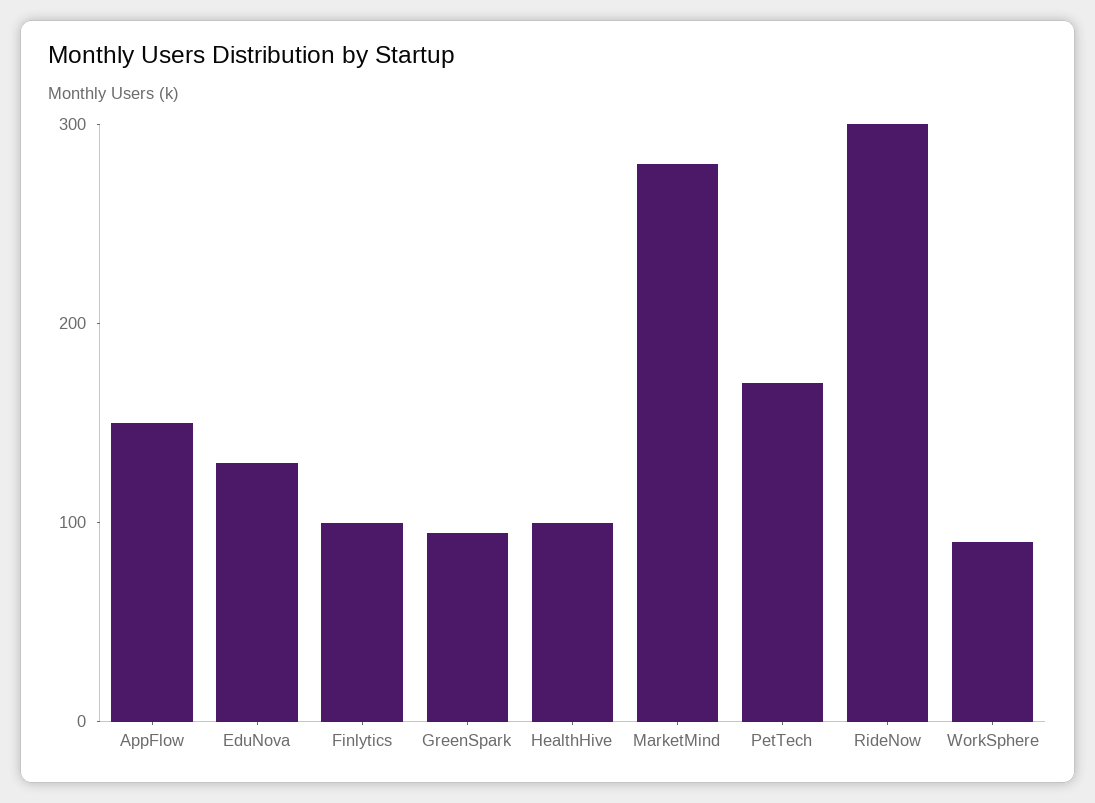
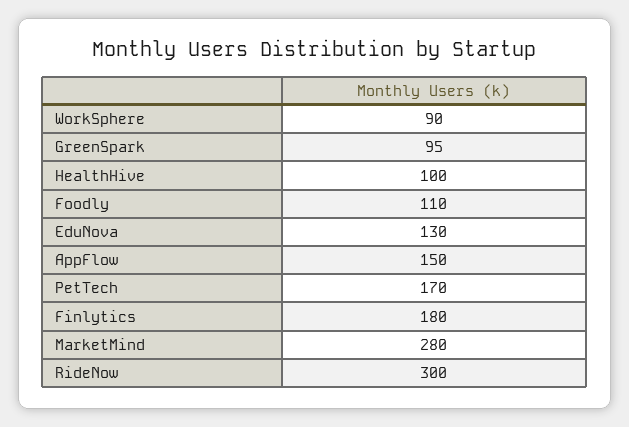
  {
    "AppFlow": 150,
    "EduNova": 130,
-   "Finlytics": 100,
+   "Finlytics": 180,
    "GreenSpark": 95,
    "HealthHive": 100,
    "MarketMind": 280,
    "PetTech": 170,
    "RideNow": 300,
-   "WorkSphere": 90
+   "WorkSphere": 90,
+   "Foodly": 110
  }

